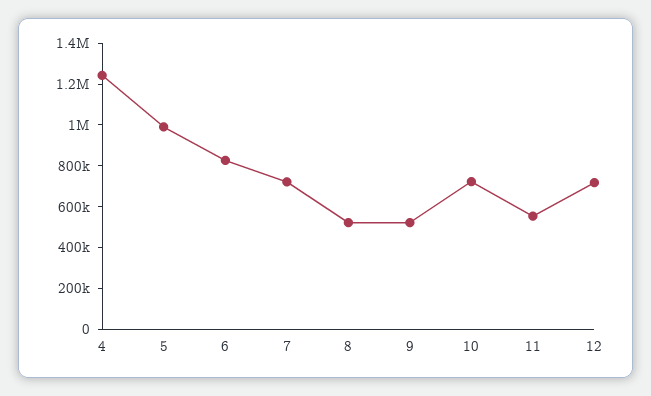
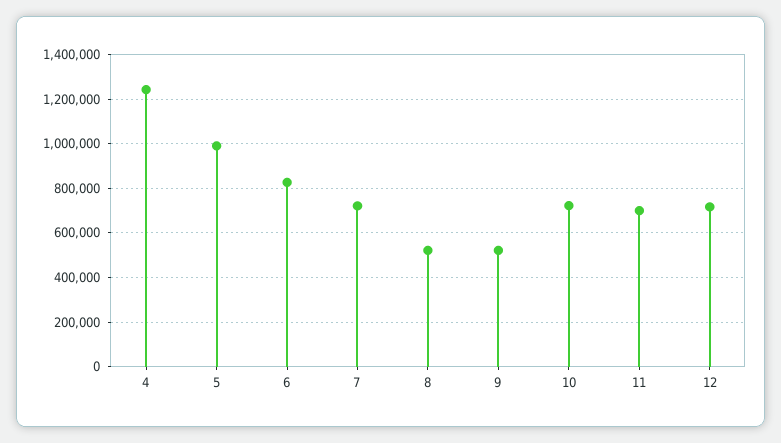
  {
    "4": 1250000,
    "5": 1000000,
    "6": 850000,
    "7": 700000,
    "8": 500000,
    "9": 500000,
    "10": 700000,
-   "11": 550000,
+   "11": 700000,
    "12": 700000
  }

